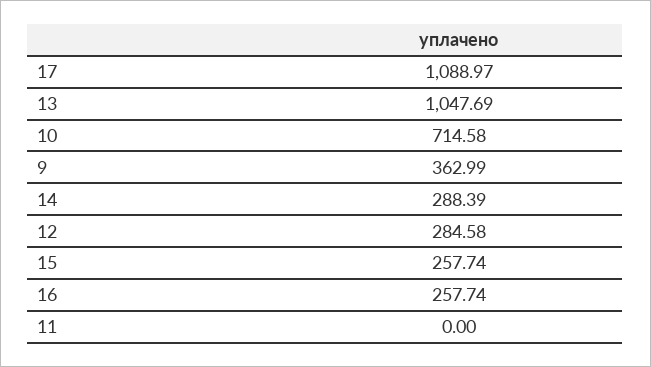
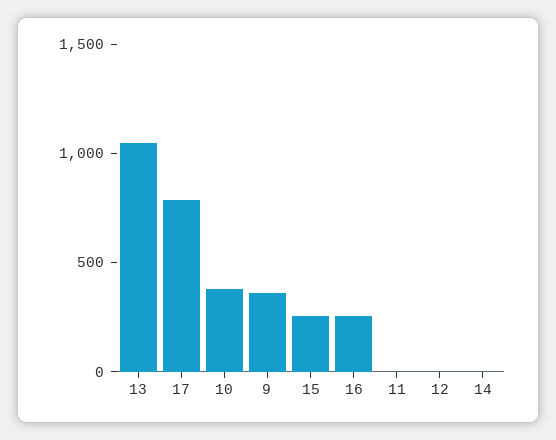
  {
-   "17": 1088.97,
+   "17": 800,
    "13": 1047.69,
-   "10": 714.58,
+   "10": 400,
    "9": 362.99,
-   "14": 288.39,
+   "14": 0,
-   "12": 284.58,
+   "12": 0,
    "15": 257.74,
    "16": 257.74,
    "11": 0
  }

